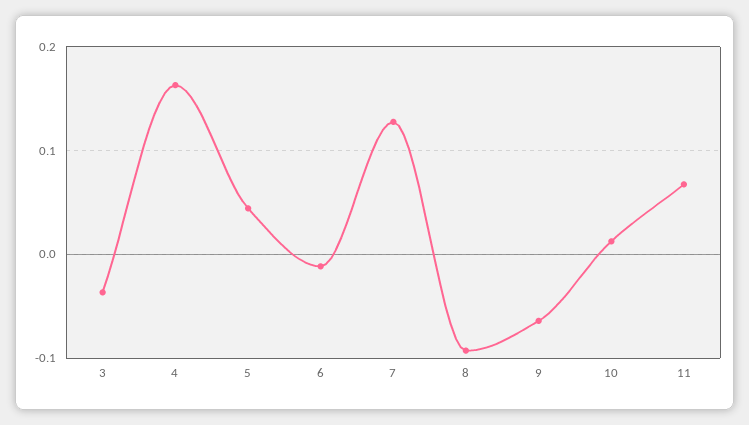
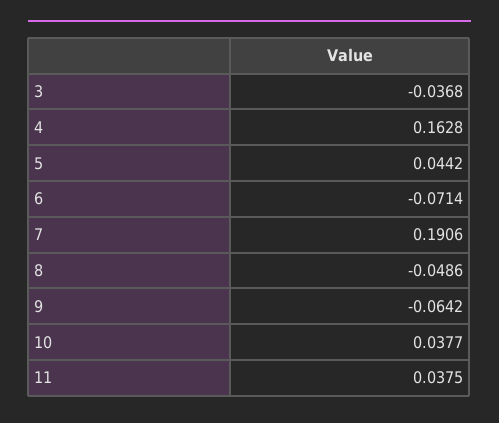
  {
    "3": -0.0368,
    "4": 0.1628,
    "5": 0.0442,
-   "6": -0.01,
+   "6": -0.0714,
-   "7": 0.13,
+   "7": 0.1906,
-   "8": -0.09,
+   "8": -0.0486,
    "9": -0.0642,
-   "10": 0.01,
+   "10": 0.0377,
-   "11": 0.07
+   "11": 0.0375
  }

